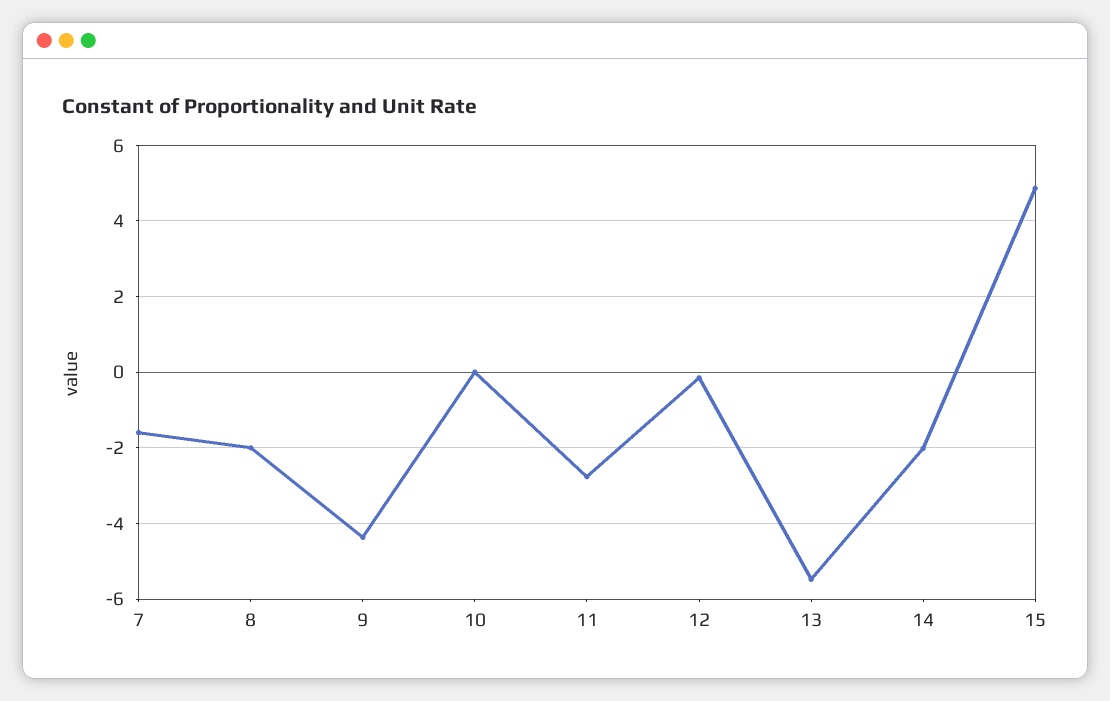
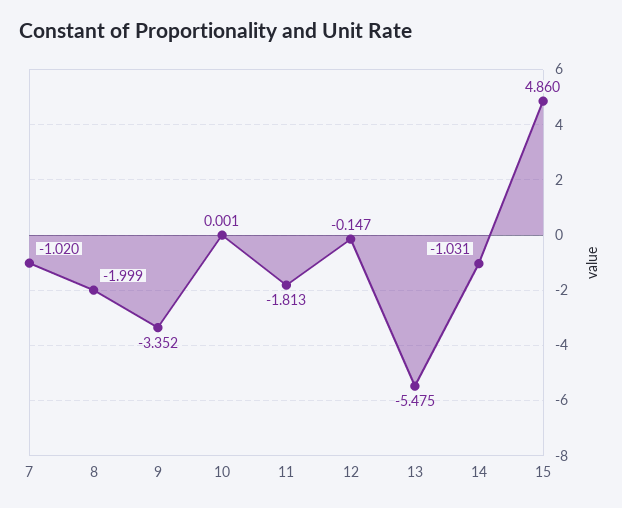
  {
-   "7": -1.6,
+   "7": -1.02,
    "8": -1.999,
-   "9": -4.4,
+   "9": -3.352,
    "10": 0.001,
-   "11": -2.8,
+   "11": -1.813,
    "12": -0.147,
    "13": -5.475,
-   "14": -2,
+   "14": -1.031,
    "15": 4.86
  }

